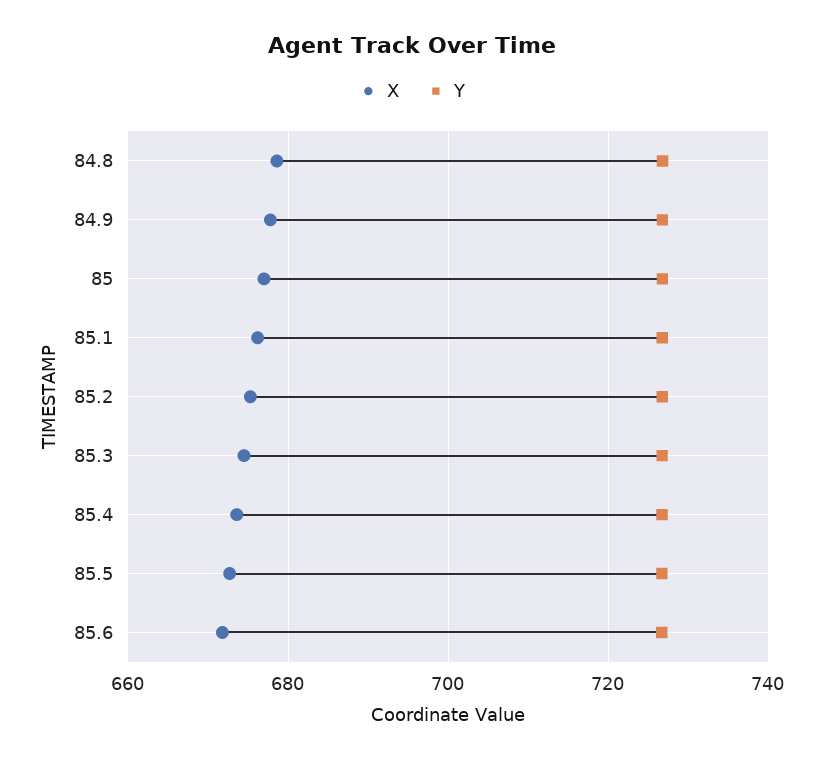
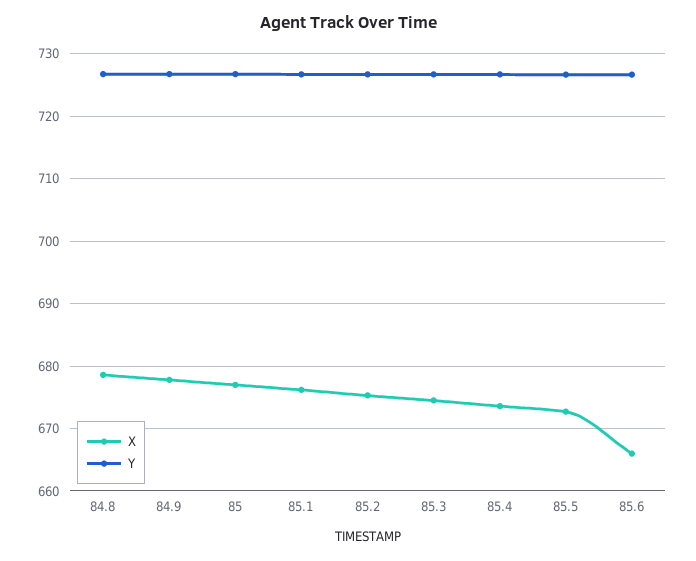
  {
    "X": {
      "84.8": 679,
      "84.9": 678,
      "85": 677,
      "85.1": 676,
      "85.2": 675,
      "85.3": 675,
      "85.4": 674,
      "85.5": 673,
-     "85.6": 672
+     "85.6": 666
    },
    "Y": {
      "84.8": 727,
      "84.9": 727,
      "85": 727,
      "85.1": 727,
      "85.2": 727,
      "85.3": 727,
      "85.4": 727,
      "85.5": 727,
      "85.6": 727
    }
  }

